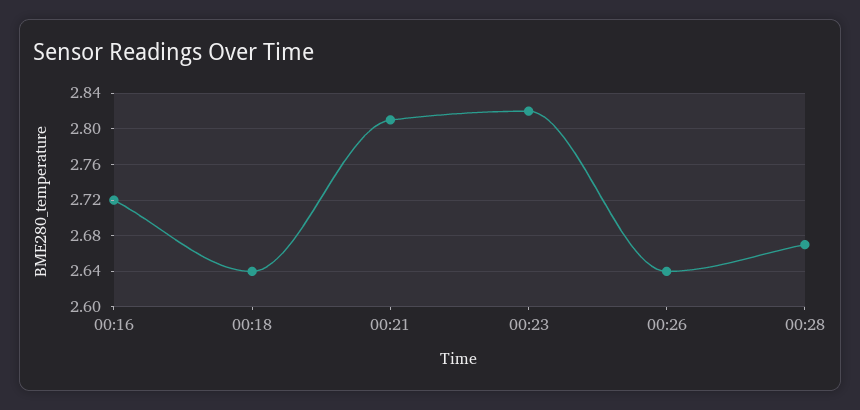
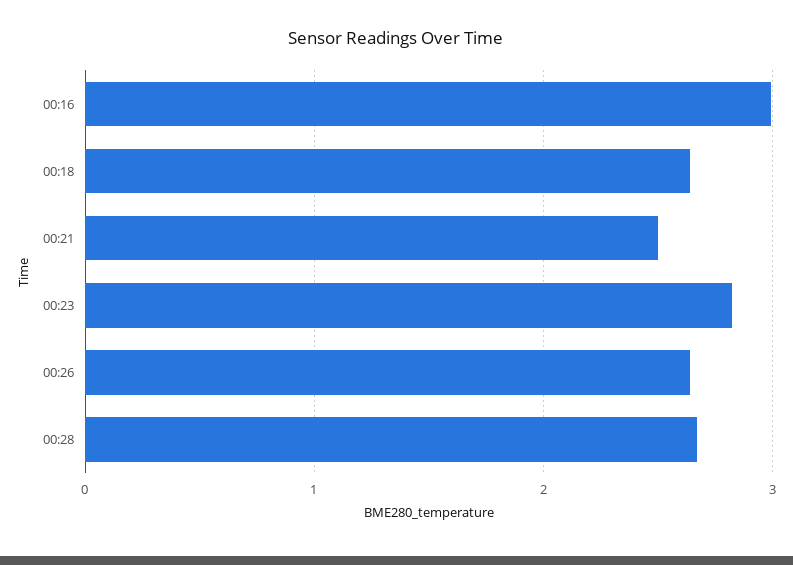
  {
-   "00:16": 2.72,
+   "00:16": 3,
    "00:18": 2.64,
-   "00:21": 2.81,
+   "00:21": 2.5,
    "00:23": 2.82,
    "00:26": 2.64,
    "00:28": 2.67
  }

